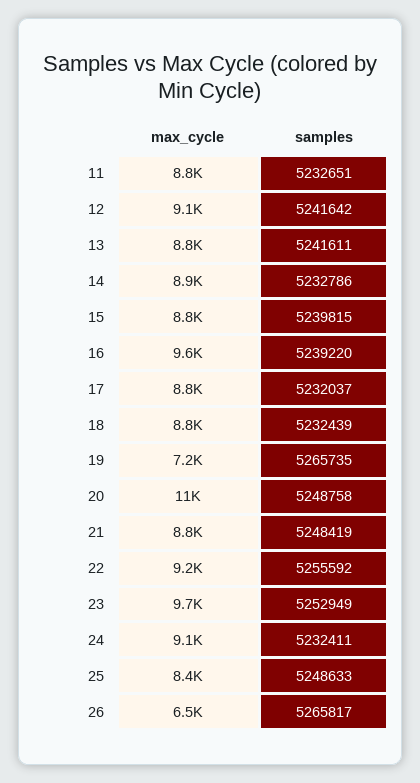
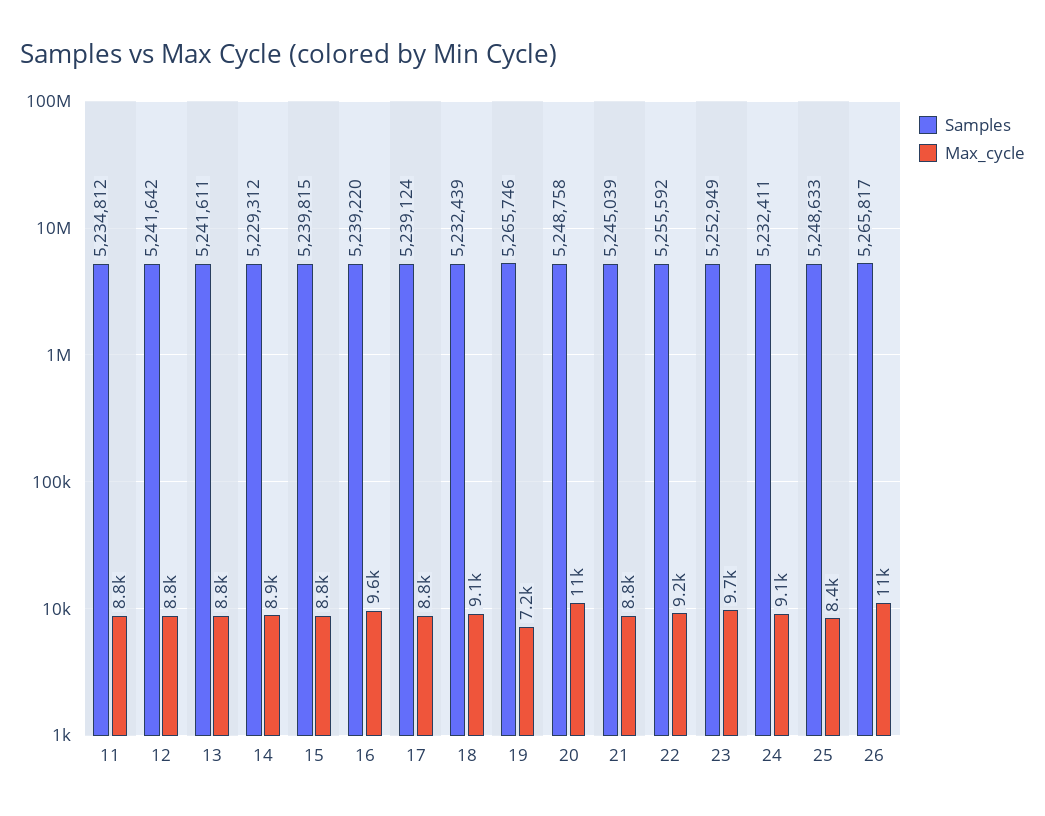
  {
    "max_cycle": {
      "11": 8800,
-     "12": 9100,
+     "12": 8800,
      "13": 8800,
      "14": 8900,
      "15": 8800,
      "16": 9600,
      "17": 8800,
-     "18": 8800,
+     "18": 9100,
      "19": 7200,
      "20": 11000,
      "21": 8800,
      "22": 9200,
      "23": 9700,
      "24": 9100,
      "25": 8400,
-     "26": 6500
+     "26": 11000
    },
    "samples": {
-     "11": 5232651,
+     "11": 5234812,
      "12": 5241642,
      "13": 5241611,
-     "14": 5232786,
+     "14": 5229312,
      "15": 5239815,
      "16": 5239220,
-     "17": 5232037,
+     "17": 5239124,
      "18": 5232439,
-     "19": 5265735,
+     "19": 5265746,
      "20": 5248758,
-     "21": 5248419,
+     "21": 5245039,
      "22": 5255592,
      "23": 5252949,
      "24": 5232411,
      "25": 5248633,
      "26": 5265817
    }
  }

